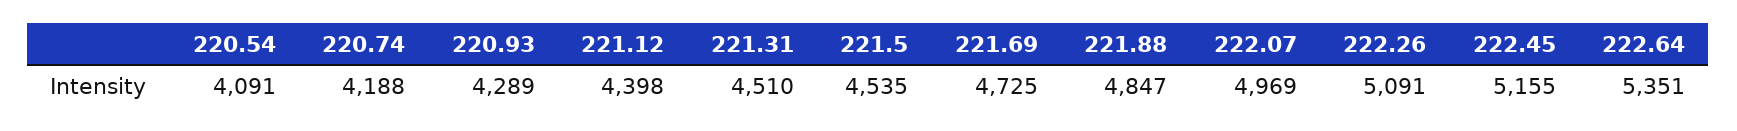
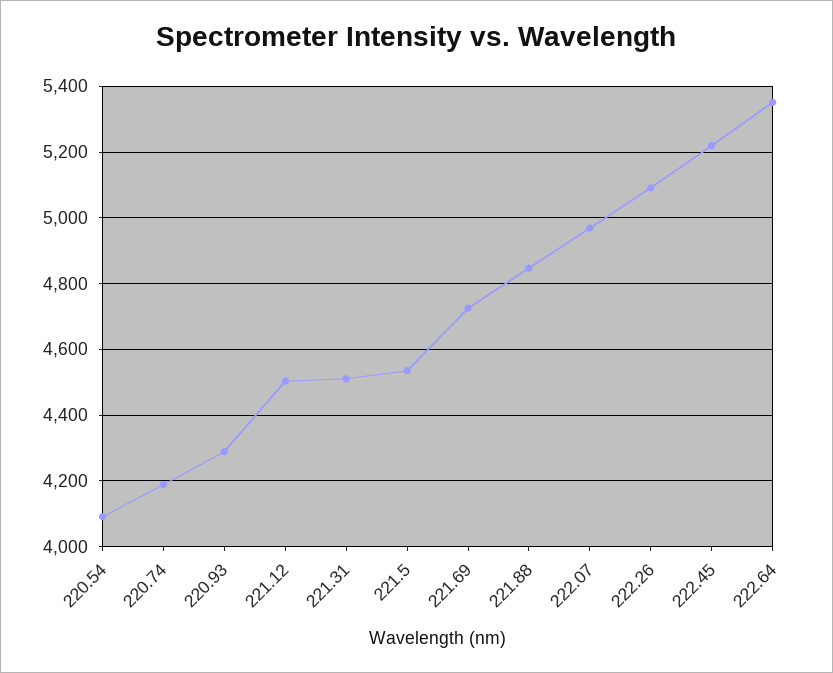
  {
    "220.54": 4091,
    "220.74": 4188,
    "220.93": 4289,
-   "221.12": 4398,
+   "221.12": 4500,
    "221.31": 4510,
    "221.5": 4535,
    "221.69": 4725,
    "221.88": 4847,
    "222.07": 4969,
    "222.26": 5091,
-   "222.45": 5155,
+   "222.45": 5220,
    "222.64": 5351
  }

